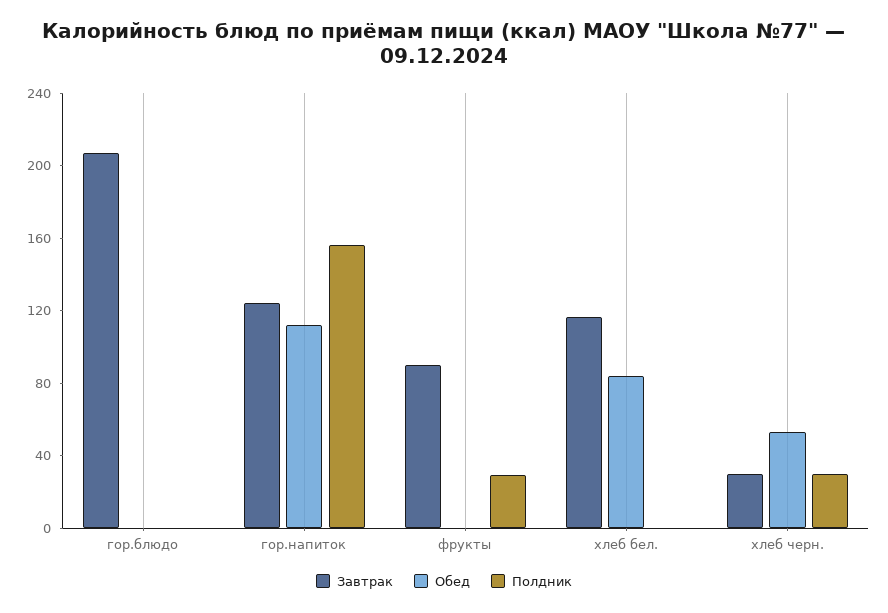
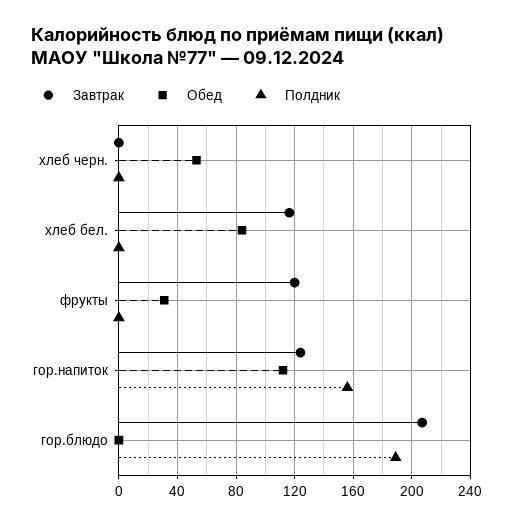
  {
    "Завтрак": {
      "гор.блюдо": 205,
      "гор.напиток": 125,
-     "фрукты": 90,
+     "фрукты": 120,
      "хлеб бел.": 115,
-     "хлеб черн.": 30
+     "хлеб черн.": 0
    },
    "Обед": {
      "гор.блюдо": 0,
      "гор.напиток": 110,
-     "фрукты": 0,
+     "фрукты": 30,
      "хлеб бел.": 85,
      "хлеб черн.": 55
    },
    "Полдник": {
-     "гор.блюдо": 0,
+     "гор.блюдо": 190,
      "гор.напиток": 155,
-     "фрукты": 30,
+     "фрукты": 0,
      "хлеб бел.": 0,
-     "хлеб черн.": 30
+     "хлеб черн.": 0
    }
  }

